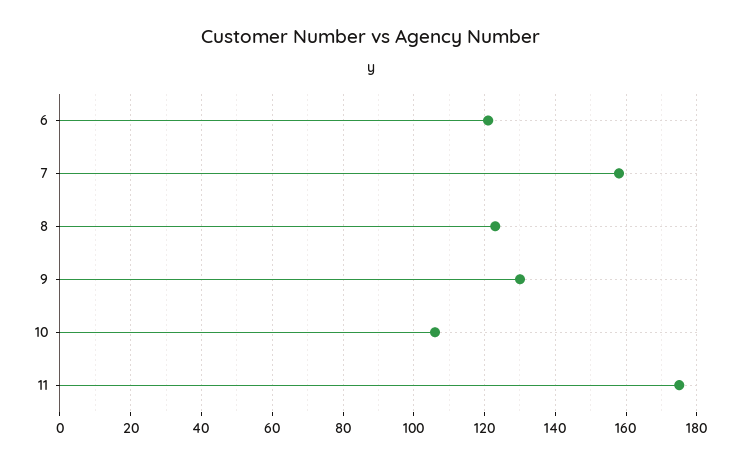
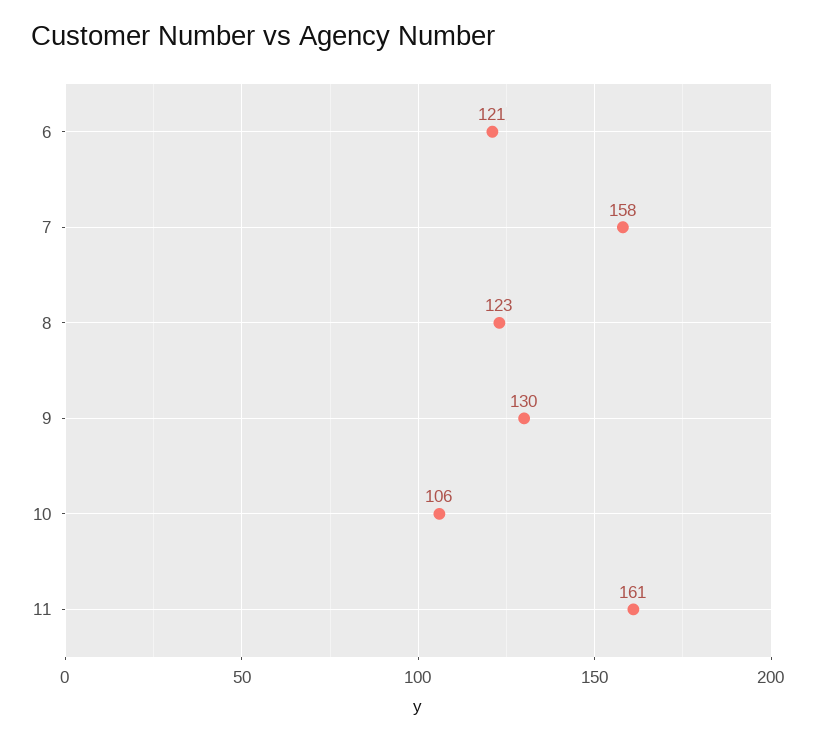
  {
    "6": 121,
    "7": 158,
    "8": 123,
    "9": 130,
    "10": 106,
-   "11": 175
+   "11": 161
  }

